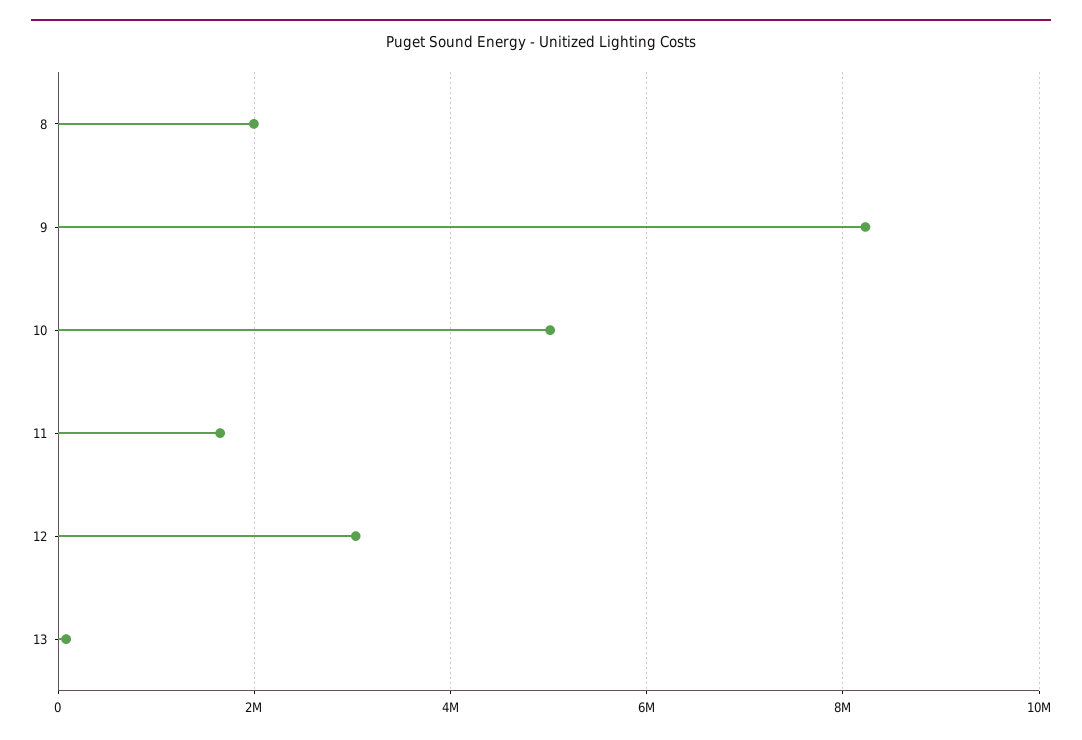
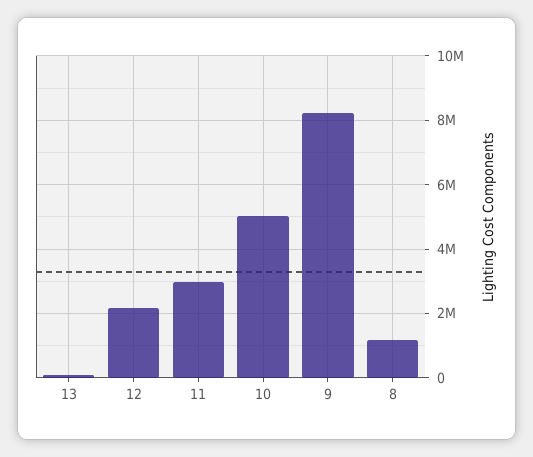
  {
-   "8": 2000000,
+   "8": 1200000,
    "9": 8200000,
    "10": 5000000,
-   "11": 1600000,
+   "11": 3000000,
-   "12": 3000000,
+   "12": 2200000,
    "13": 0
  }

